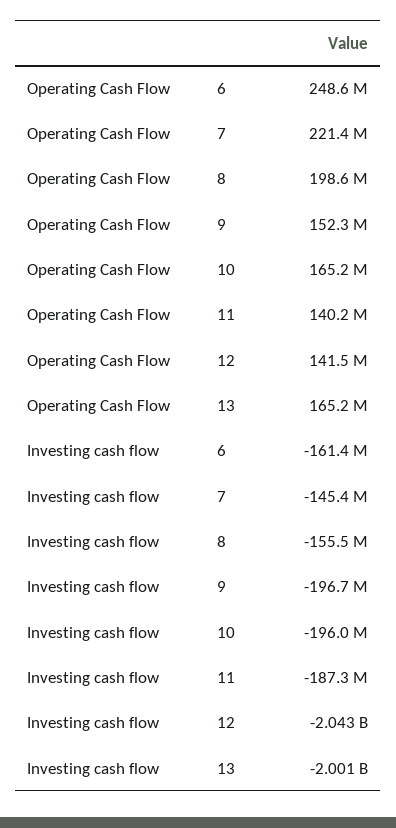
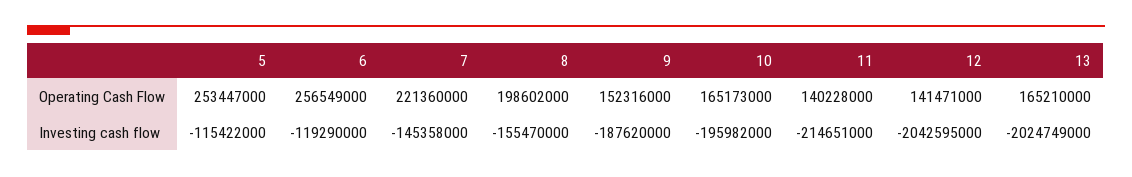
  {
    "Operating Cash Flow": {
-     "6": 248600000,
+     "6": 256549000,
      "7": 221360000,
      "8": 198602000,
      "9": 152316000,
      "10": 165173000,
      "11": 140228000,
      "12": 141471000,
-     "13": 165210000
+     "13": 165210000,
+     "5": 253447000
    },
    "Investing cash flow": {
-     "6": -161400000,
+     "6": -119290000,
      "7": -145358000,
      "8": -155470000,
-     "9": -196700000,
+     "9": -187620000,
      "10": -195982000,
-     "11": -187300000,
+     "11": -214651000,
      "12": -2042595000,
-     "13": -2001000000
+     "13": -2024749000,
+     "5": -115422000
    }
  }

